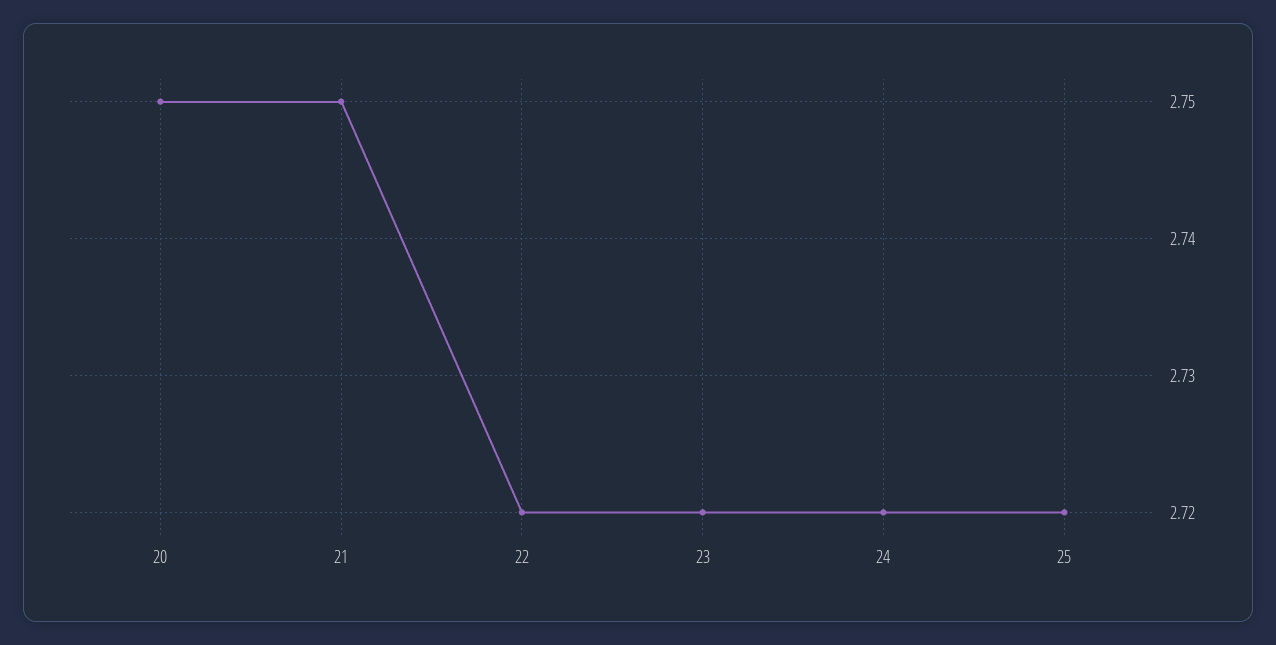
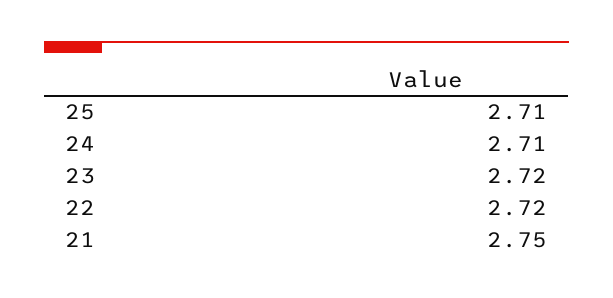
  {
-   "20": 2.75,
    "21": 2.75,
    "22": 2.72,
    "23": 2.72,
-   "24": 2.72,
+   "24": 2.71,
-   "25": 2.72
+   "25": 2.71
  }

